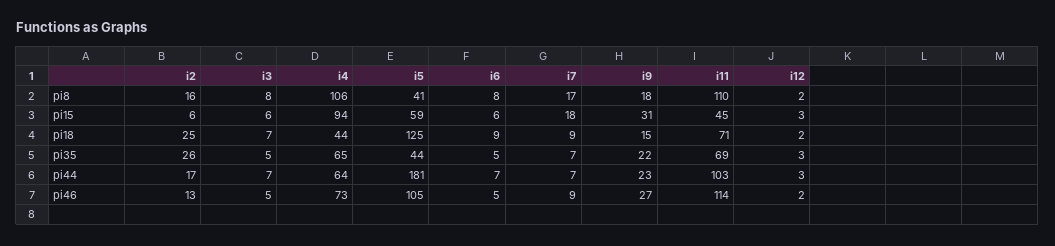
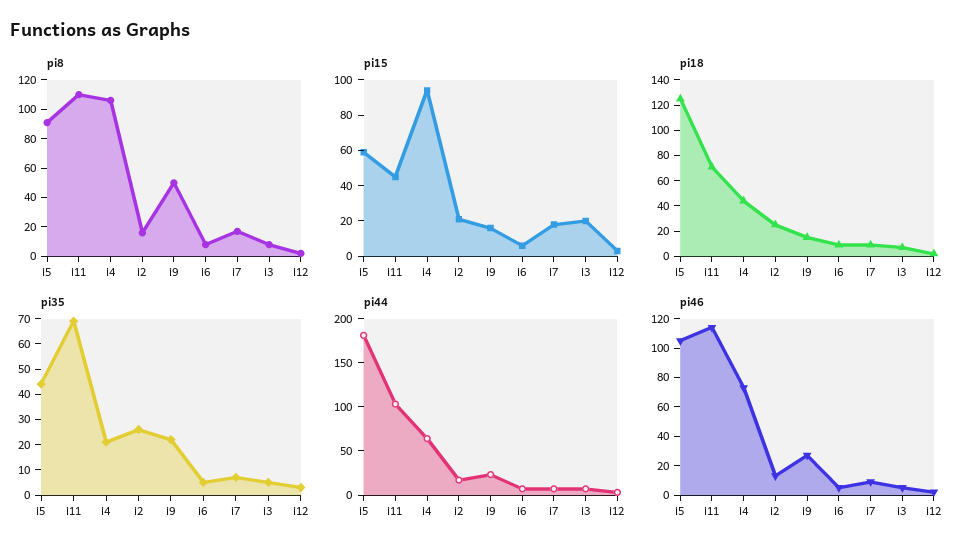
  {
    "pi8": {
      "i2": 16,
      "i3": 8,
      "i4": 106,
-     "i5": 41,
+     "i5": 90,
      "i6": 8,
      "i7": 17,
-     "i9": 18,
+     "i9": 50,
      "i11": 110,
      "i12": 2
    },
    "pi15": {
-     "i2": 6,
+     "i2": 20,
-     "i3": 6,
+     "i3": 20,
      "i4": 94,
      "i5": 59,
      "i6": 6,
      "i7": 18,
-     "i9": 31,
+     "i9": 15,
      "i11": 45,
      "i12": 3
    },
    "pi18": {
      "i2": 25,
      "i3": 7,
      "i4": 44,
      "i5": 125,
      "i6": 9,
      "i7": 9,
      "i9": 15,
      "i11": 71,
      "i12": 2
    },
    "pi35": {
      "i2": 26,
      "i3": 5,
-     "i4": 65,
+     "i4": 20,
      "i5": 44,
      "i6": 5,
      "i7": 7,
      "i9": 22,
      "i11": 69,
      "i12": 3
    },
    "pi44": {
      "i2": 17,
      "i3": 7,
      "i4": 64,
      "i5": 181,
      "i6": 7,
      "i7": 7,
      "i9": 23,
      "i11": 103,
      "i12": 3
    },
    "pi46": {
      "i2": 13,
      "i3": 5,
      "i4": 73,
      "i5": 105,
      "i6": 5,
      "i7": 9,
      "i9": 27,
      "i11": 114,
      "i12": 2
    }
  }

